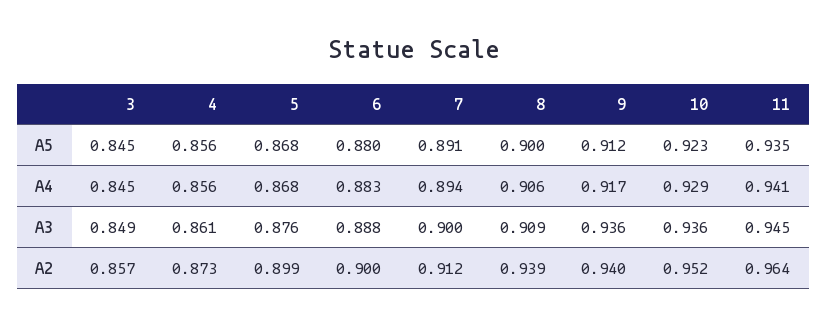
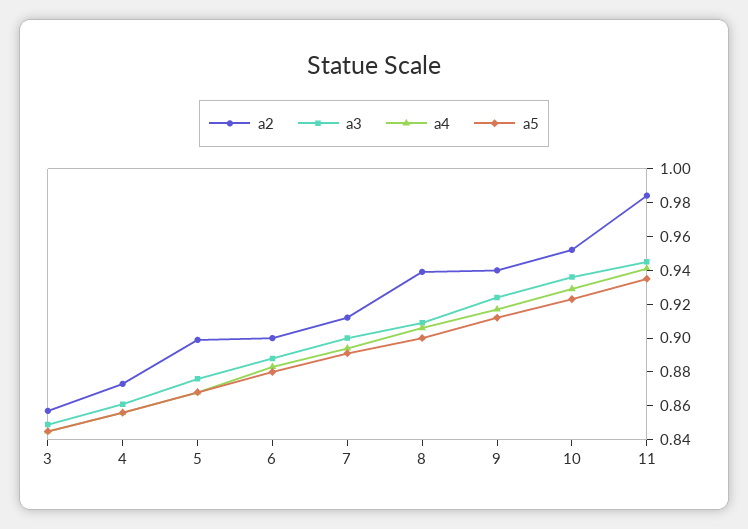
  {
    "A5": {
      "3": 0.845,
      "4": 0.856,
      "5": 0.868,
      "6": 0.88,
      "7": 0.891,
      "8": 0.9,
      "9": 0.912,
      "10": 0.923,
      "11": 0.935
    },
    "A4": {
      "3": 0.845,
      "4": 0.856,
      "5": 0.868,
      "6": 0.883,
      "7": 0.894,
      "8": 0.906,
      "9": 0.917,
      "10": 0.929,
      "11": 0.941
    },
    "A3": {
      "3": 0.849,
      "4": 0.861,
      "5": 0.876,
      "6": 0.888,
      "7": 0.9,
      "8": 0.909,
-     "9": 0.936,
+     "9": 0.925,
      "10": 0.936,
      "11": 0.945
    },
    "A2": {
      "3": 0.857,
      "4": 0.873,
      "5": 0.899,
      "6": 0.9,
      "7": 0.912,
      "8": 0.939,
      "9": 0.94,
      "10": 0.952,
-     "11": 0.964
+     "11": 0.985
    }
  }

